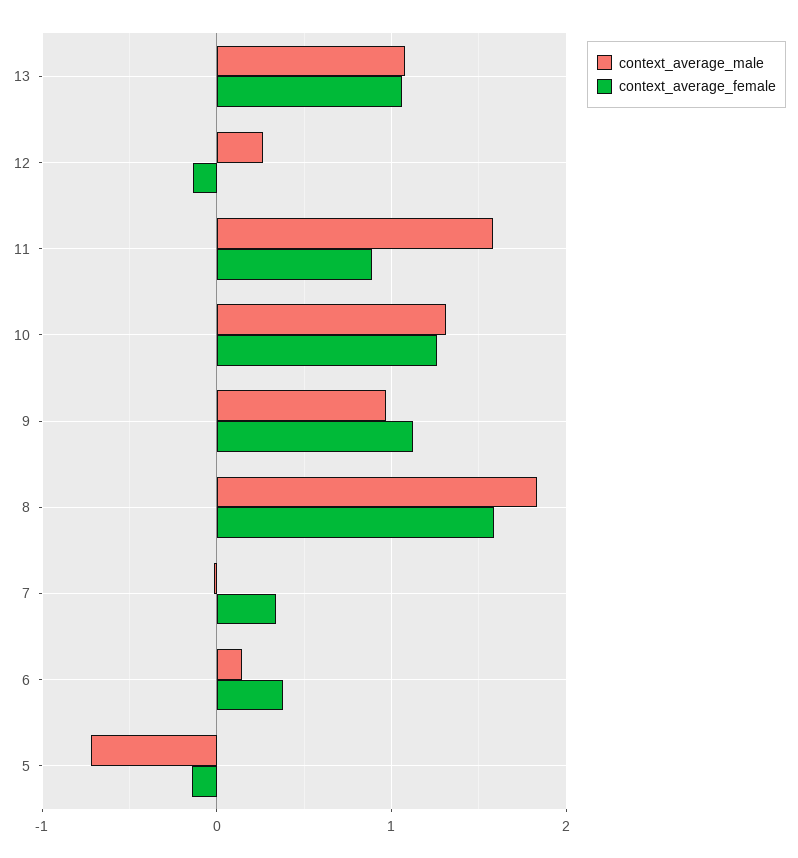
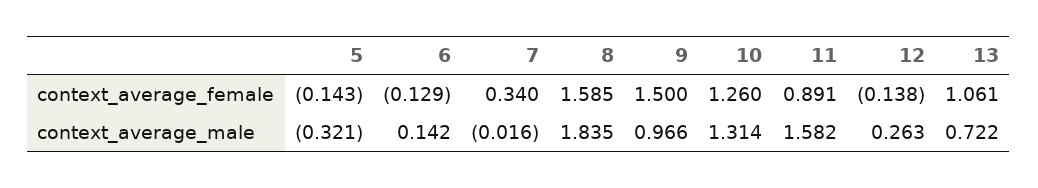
  {
    "context_average_male": {
-     "13": 1.1,
+     "13": 0.722,
      "12": 0.263,
      "11": 1.582,
      "10": 1.314,
      "9": 0.966,
      "8": 1.835,
      "7": -0.016,
      "6": 0.142,
-     "5": -0.7
+     "5": -0.321
    },
    "context_average_female": {
      "13": 1.061,
      "12": -0.138,
      "11": 0.891,
      "10": 1.26,
-     "9": 1.1,
+     "9": 1.5,
      "8": 1.585,
      "7": 0.34,
-     "6": 0.4,
+     "6": -0.129,
      "5": -0.143
    }
  }

